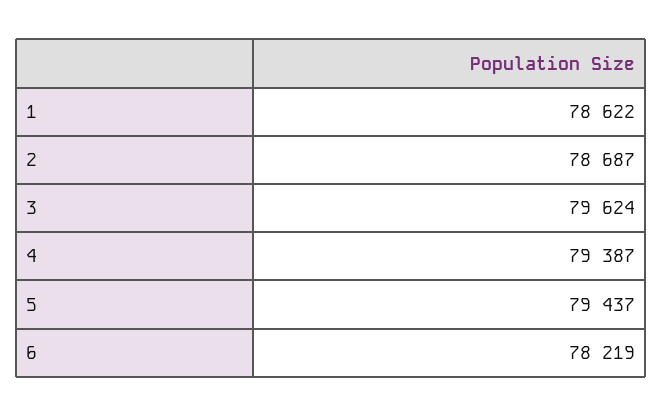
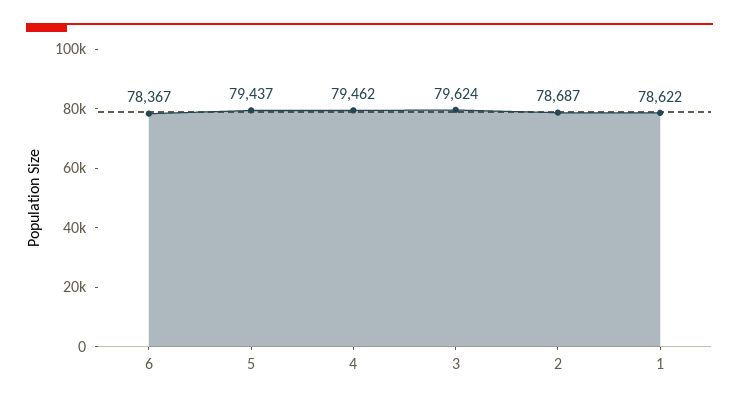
  {
    "1": 78622,
    "2": 78687,
    "3": 79624,
-   "4": 79387,
+   "4": 79462,
    "5": 79437,
-   "6": 78219
+   "6": 78367
  }

